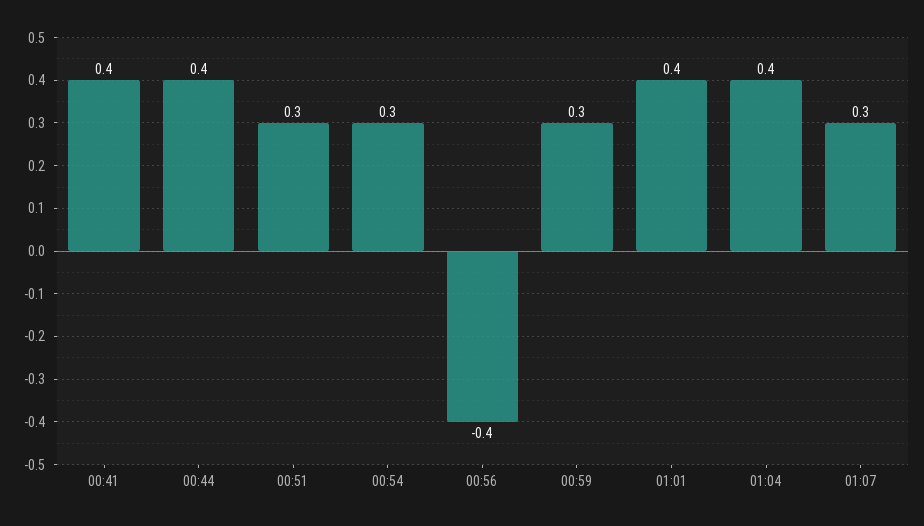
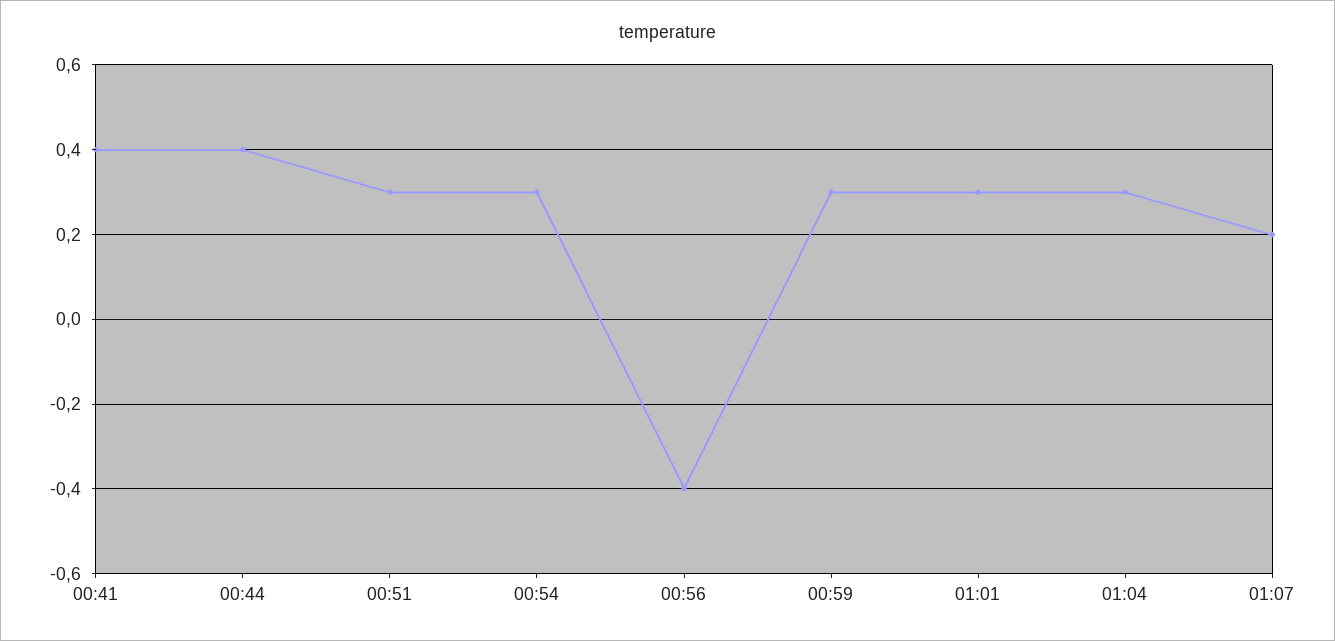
  {
    "00:41": 0.4,
    "00:44": 0.4,
    "00:51": 0.3,
    "00:54": 0.3,
    "00:56": -0.4,
    "00:59": 0.3,
-   "01:01": 0.4,
+   "01:01": 0.3,
-   "01:04": 0.4,
+   "01:04": 0.3,
-   "01:07": 0.3
+   "01:07": 0.2
  }

